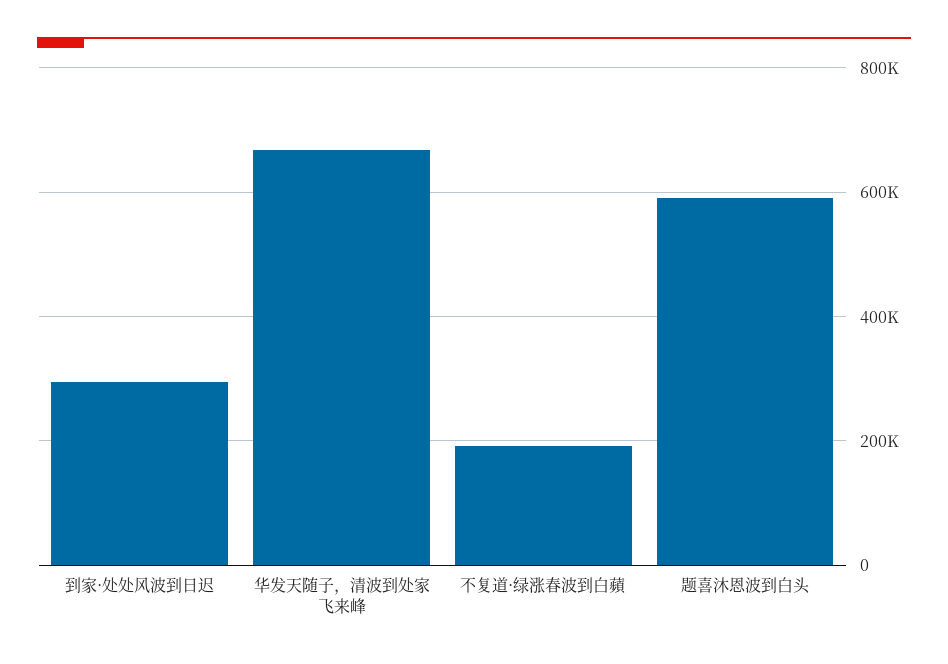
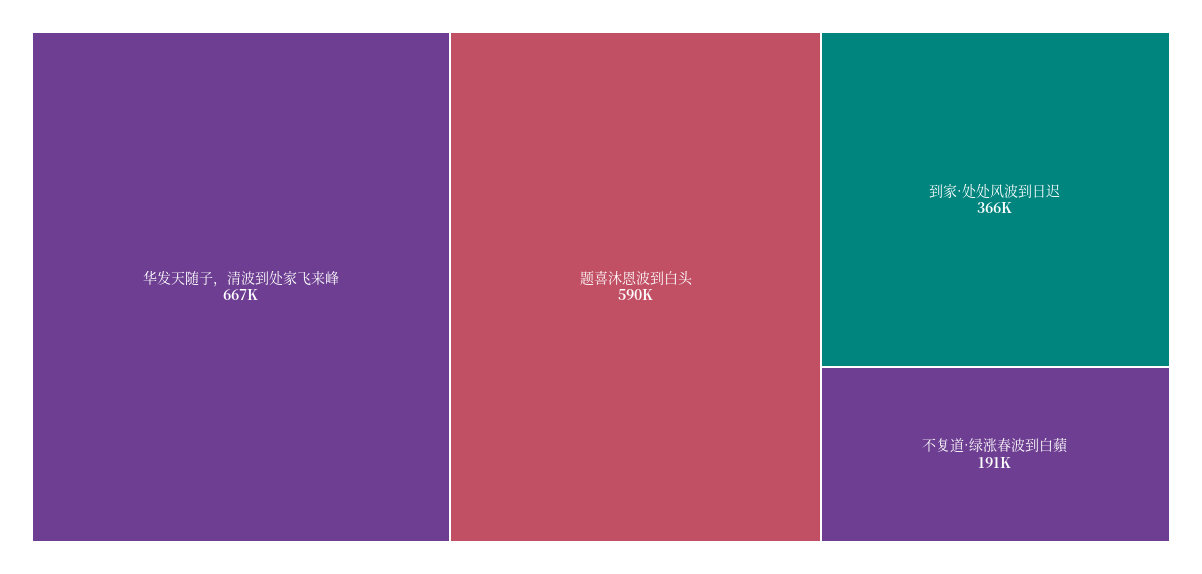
  {
-   "到家·处处风波到日迟": 300000,
+   "到家·处处风波到日迟": 366000,
    "华发天随子，清波到处家飞来峰": 667000,
    "不复道·绿涨春波到白蘋": 191000,
    "题喜沐恩波到白头": 590000
  }

